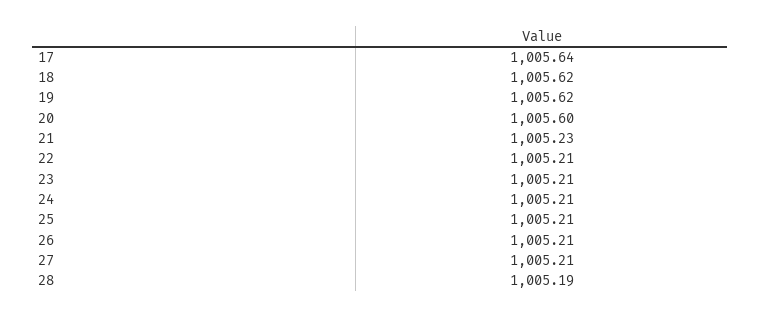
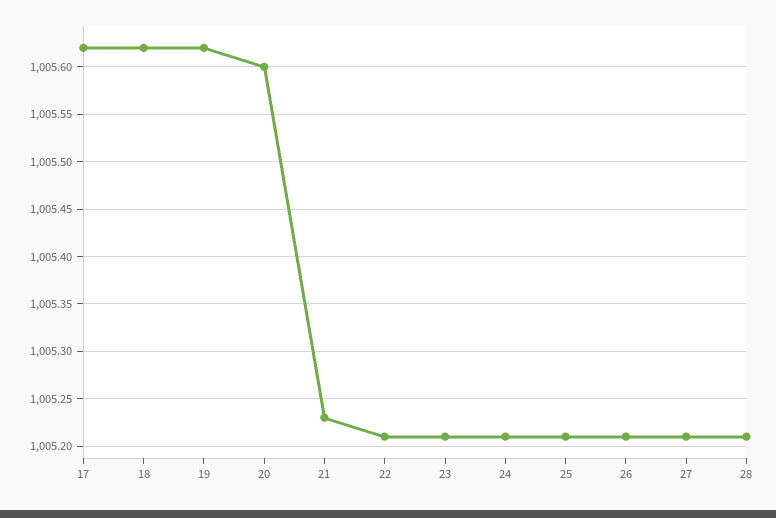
  {
-   "17": 1005.64,
+   "17": 1005.62,
    "18": 1005.62,
    "19": 1005.62,
    "20": 1005.6,
    "21": 1005.23,
    "22": 1005.21,
    "23": 1005.21,
    "24": 1005.21,
    "25": 1005.21,
    "26": 1005.21,
    "27": 1005.21,
-   "28": 1005.19
+   "28": 1005.21
  }

